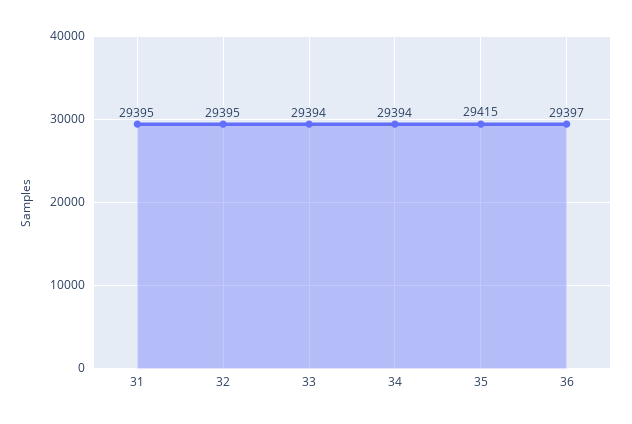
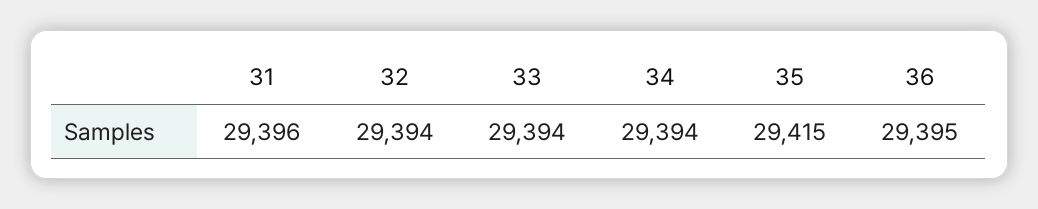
  {
-   "31": 29395,
+   "31": 29396,
-   "32": 29395,
+   "32": 29394,
    "33": 29394,
    "34": 29394,
    "35": 29415,
-   "36": 29397
+   "36": 29395
  }

